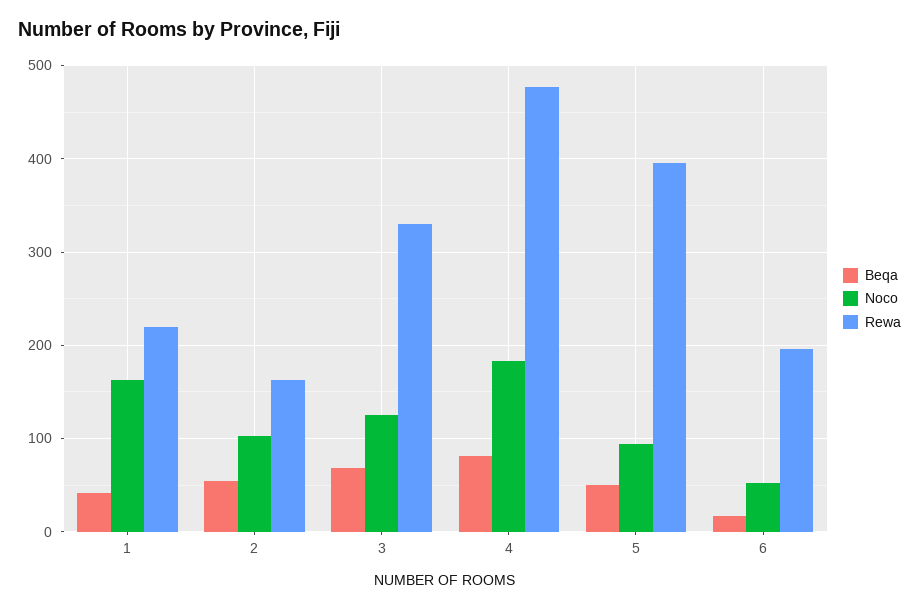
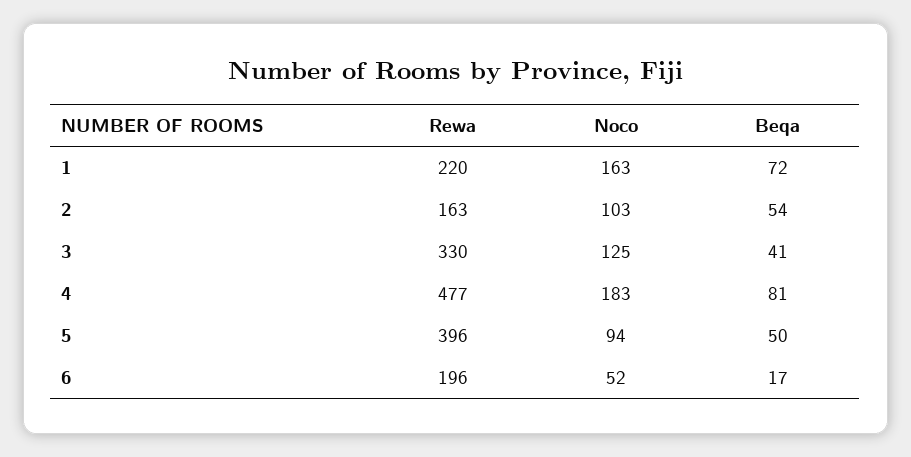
  {
    "Beqa": {
-     "1": 40,
+     "1": 72,
      "2": 54,
-     "3": 70,
+     "3": 41,
      "4": 81,
      "5": 50,
      "6": 17
    },
    "Noco": {
      "1": 163,
      "2": 103,
      "3": 125,
      "4": 183,
      "5": 94,
      "6": 52
    },
    "Rewa": {
      "1": 220,
      "2": 163,
      "3": 330,
      "4": 477,
      "5": 396,
      "6": 196
    }
  }

